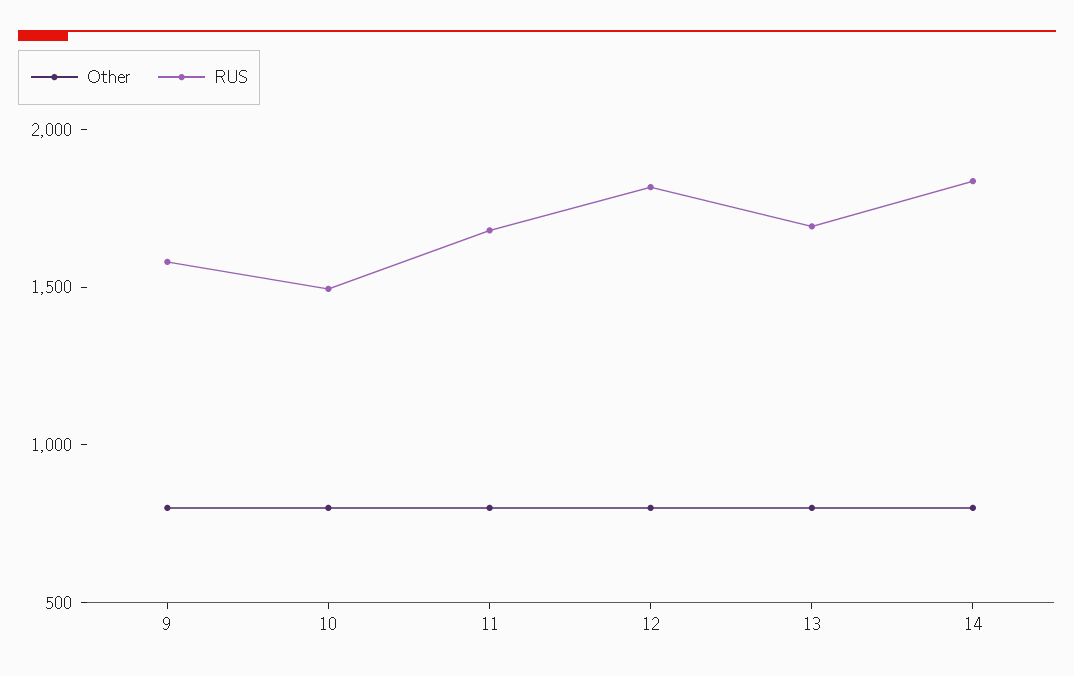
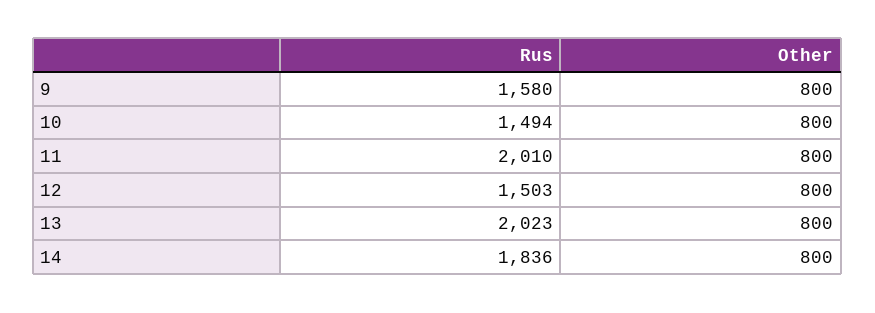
  {
    "Other": {
      "9": 800,
      "10": 800,
      "11": 800,
      "12": 800,
      "13": 800,
      "14": 800
    },
    "RUS": {
      "9": 1580,
      "10": 1494,
-     "11": 1700,
+     "11": 2010,
-     "12": 1800,
+     "12": 1503,
-     "13": 1700,
+     "13": 2023,
      "14": 1836
    }
  }

